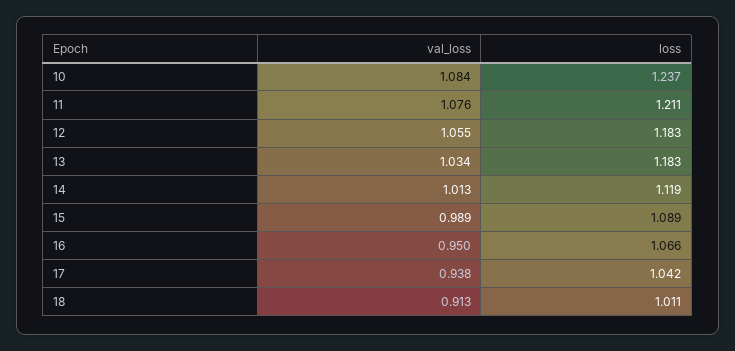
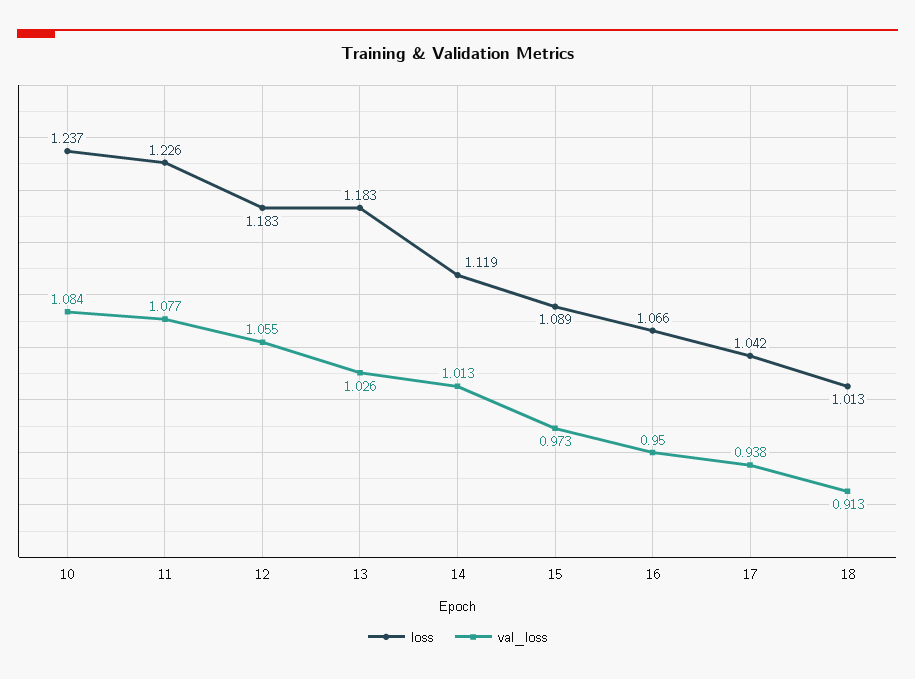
  {
    "val_loss": {
      "10": 1.084,
-     "11": 1.076,
+     "11": 1.077,
      "12": 1.055,
-     "13": 1.034,
+     "13": 1.026,
      "14": 1.013,
-     "15": 0.989,
+     "15": 0.973,
      "16": 0.95,
      "17": 0.938,
      "18": 0.913
    },
    "loss": {
      "10": 1.237,
-     "11": 1.211,
+     "11": 1.226,
      "12": 1.183,
      "13": 1.183,
      "14": 1.119,
      "15": 1.089,
      "16": 1.066,
      "17": 1.042,
-     "18": 1.011
+     "18": 1.013
    }
  }

